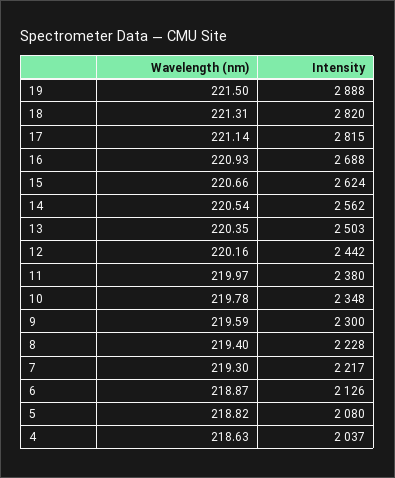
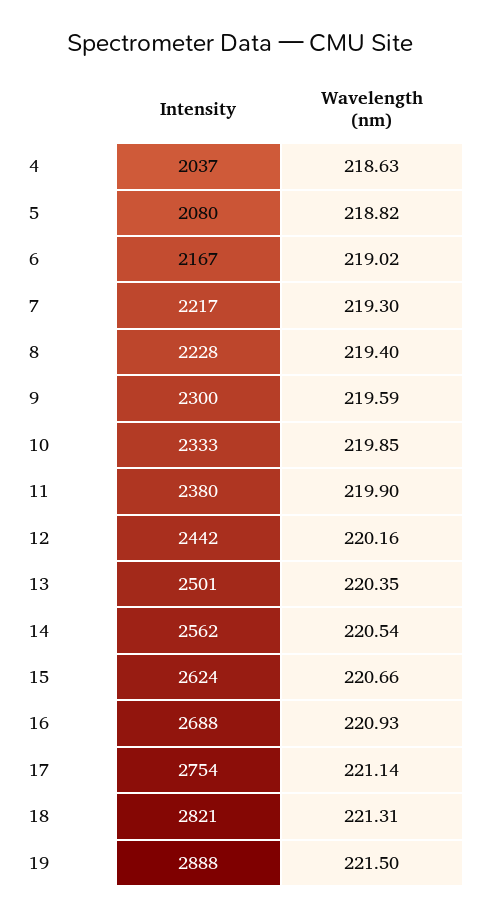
  {
    "Wavelength (nm)": {
      "19": 221.5,
      "18": 221.31,
      "17": 221.14,
      "16": 220.93,
      "15": 220.66,
      "14": 220.54,
      "13": 220.35,
      "12": 220.16,
-     "11": 219.97,
+     "11": 219.9,
-     "10": 219.78,
+     "10": 219.85,
      "9": 219.59,
      "8": 219.4,
      "7": 219.3,
-     "6": 218.87,
+     "6": 219.02,
      "5": 218.82,
      "4": 218.63
    },
    "Intensity": {
      "19": 2888,
-     "18": 2820,
+     "18": 2821,
-     "17": 2815,
+     "17": 2754,
      "16": 2688,
      "15": 2624,
      "14": 2562,
-     "13": 2503,
+     "13": 2501,
      "12": 2442,
      "11": 2380,
-     "10": 2348,
+     "10": 2333,
      "9": 2300,
      "8": 2228,
      "7": 2217,
-     "6": 2126,
+     "6": 2167,
      "5": 2080,
      "4": 2037
    }
  }

